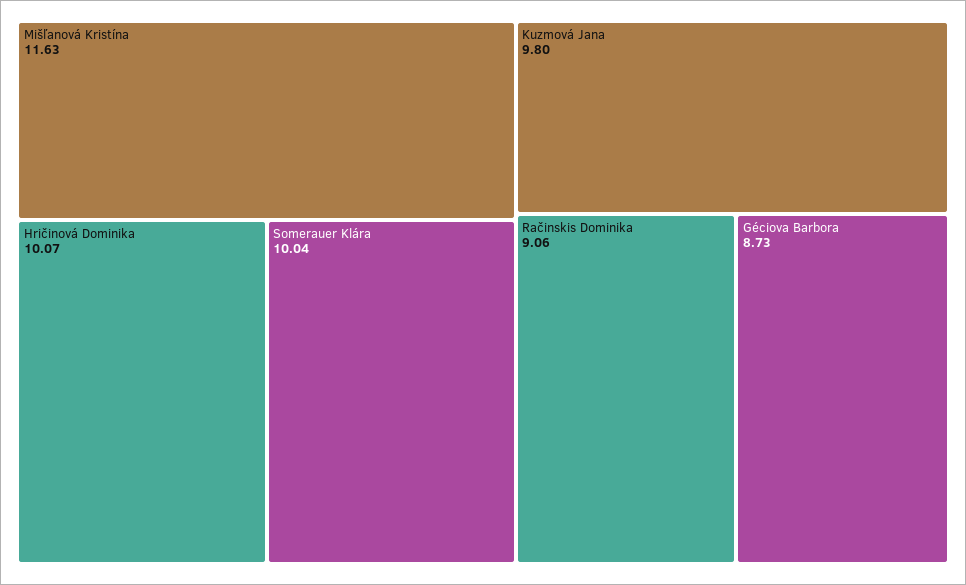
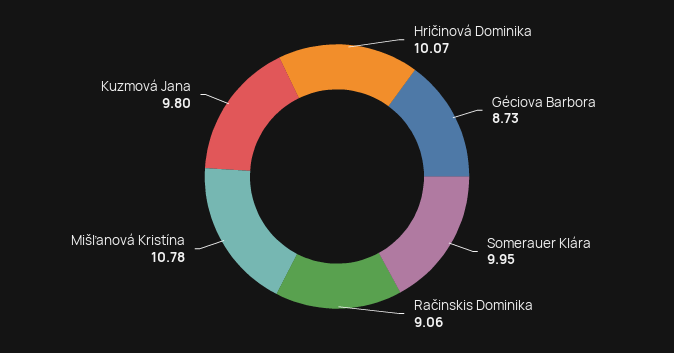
  {
-   "Mišľanová Kristína": 11.63,
+   "Mišľanová Kristína": 10.78,
    "Hričinová Dominika": 10.07,
-   "Somerauer Klára": 10.04,
+   "Somerauer Klára": 9.95,
    "Kuzmová Jana": 9.8,
    "Račinskis Dominika": 9.06,
    "Géciova Barbora": 8.73
  }

